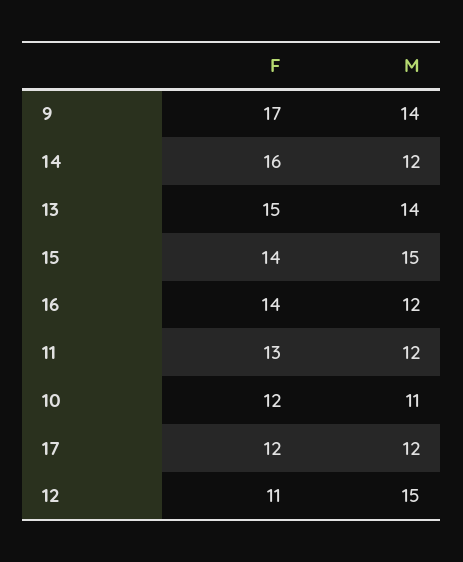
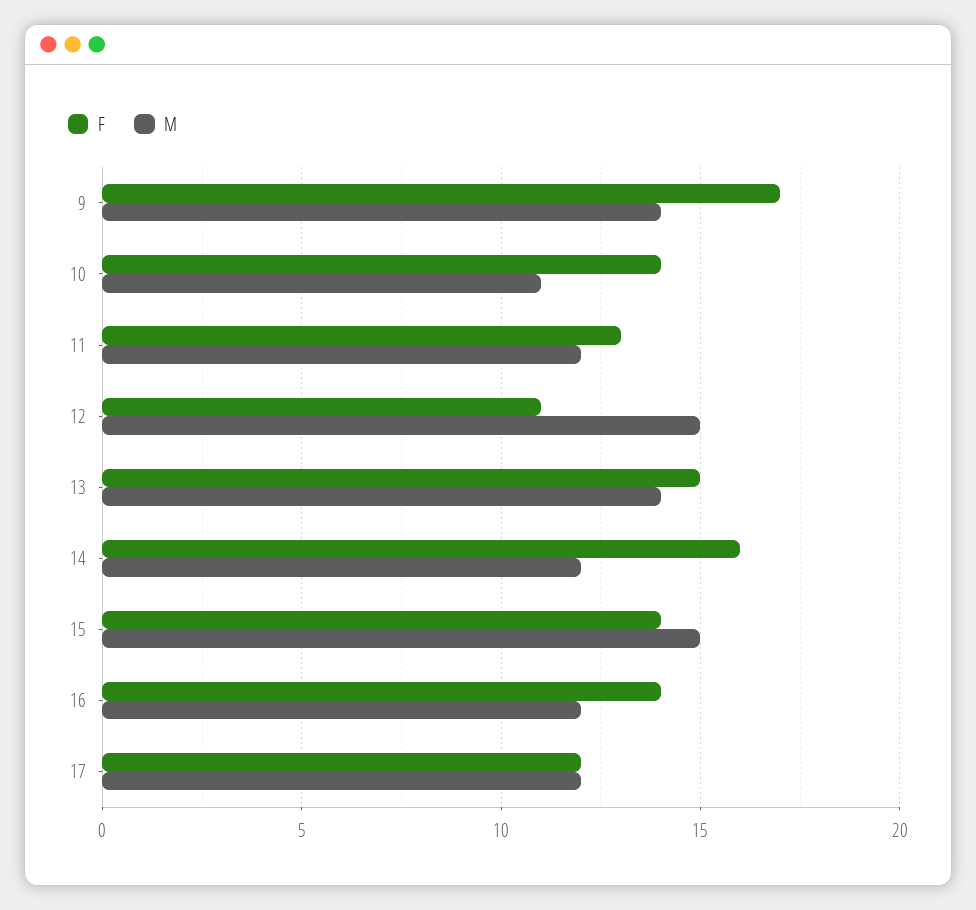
  {
    "F": {
      "9": 17,
      "14": 16,
      "13": 15,
      "15": 14,
      "16": 14,
      "11": 13,
-     "10": 12,
+     "10": 14,
      "17": 12,
      "12": 11
    },
    "M": {
      "9": 14,
      "14": 12,
      "13": 14,
      "15": 15,
      "16": 12,
      "11": 12,
      "10": 11,
      "17": 12,
      "12": 15
    }
  }

